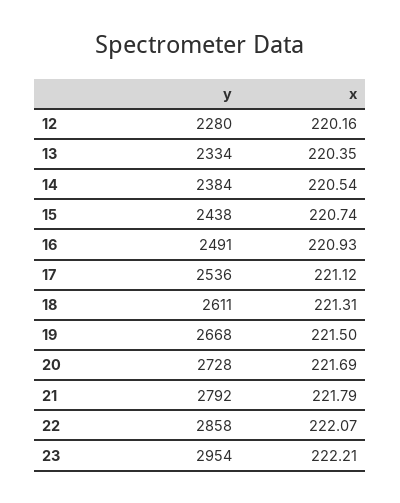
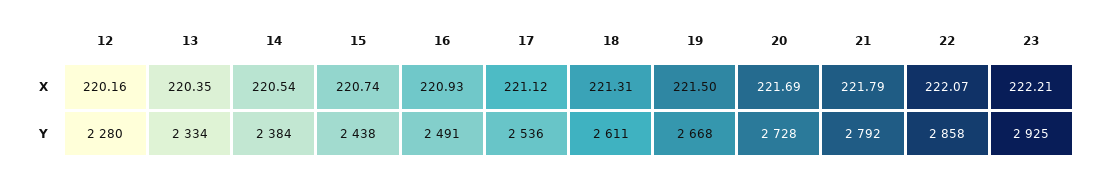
  {
    "y": {
      "12": 2280,
      "13": 2334,
      "14": 2384,
      "15": 2438,
      "16": 2491,
      "17": 2536,
      "18": 2611,
      "19": 2668,
      "20": 2728,
      "21": 2792,
      "22": 2858,
-     "23": 2954
+     "23": 2925
    },
    "x": {
      "12": 220.16,
      "13": 220.35,
      "14": 220.54,
      "15": 220.74,
      "16": 220.93,
      "17": 221.12,
      "18": 221.31,
      "19": 221.5,
      "20": 221.69,
      "21": 221.79,
      "22": 222.07,
      "23": 222.21
    }
  }

